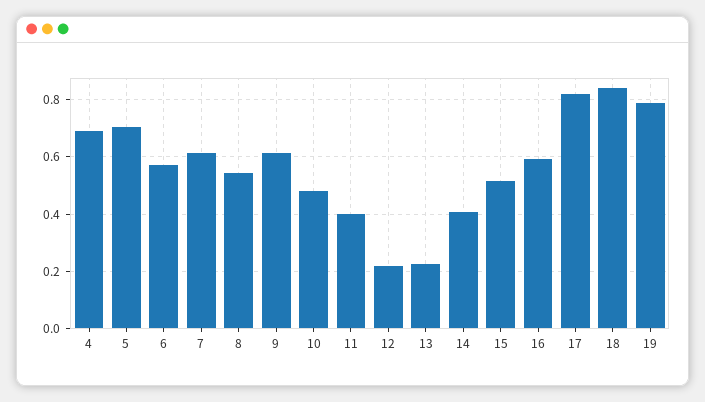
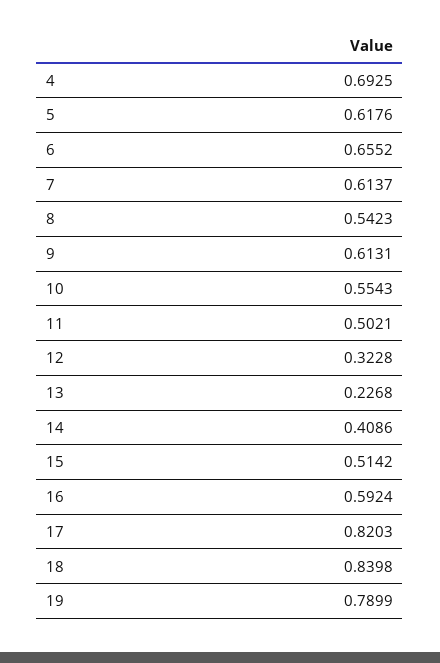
  {
    "4": 0.6925,
-   "5": 0.7,
+   "5": 0.6176,
-   "6": 0.575,
+   "6": 0.6552,
    "7": 0.6137,
    "8": 0.5423,
    "9": 0.6131,
-   "10": 0.475,
+   "10": 0.5543,
-   "11": 0.4,
+   "11": 0.5021,
-   "12": 0.225,
+   "12": 0.3228,
    "13": 0.2268,
    "14": 0.4086,
    "15": 0.5142,
    "16": 0.5924,
    "17": 0.8203,
    "18": 0.8398,
    "19": 0.7899
  }

